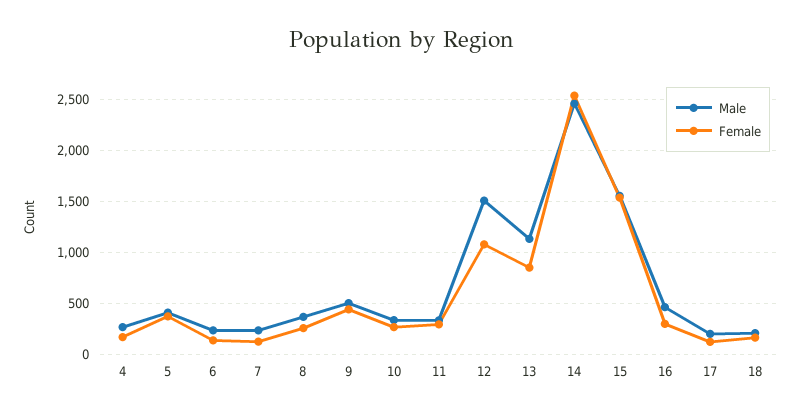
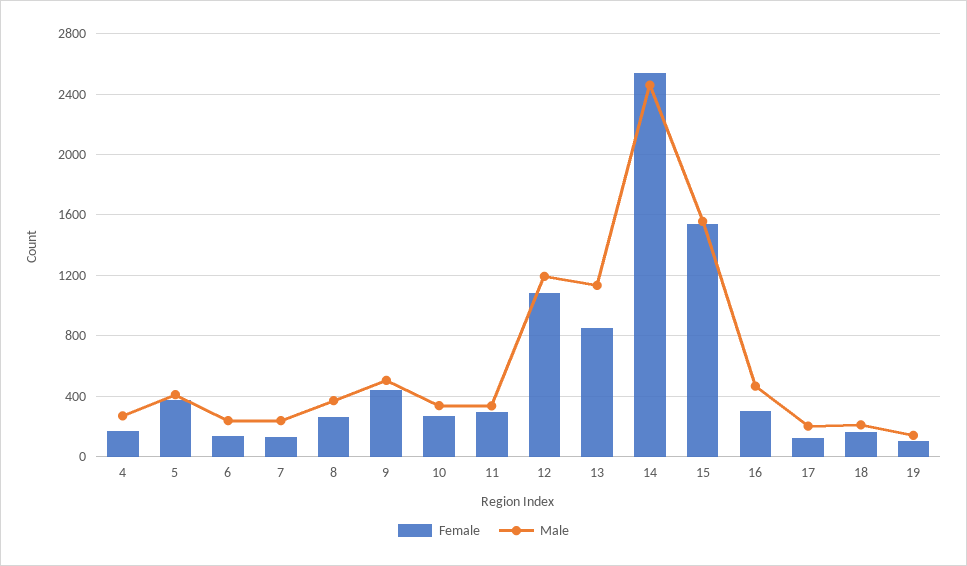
  {
    "Male": {
      "4": 250,
      "5": 400,
      "6": 250,
      "7": 250,
      "8": 350,
      "9": 500,
      "10": 350,
      "11": 350,
-     "12": 1500,
+     "12": 1200,
      "13": 1150,
      "14": 2450,
      "15": 1550,
      "16": 450,
      "17": 200,
-     "18": 200
+     "18": 200,
+     "19": 150
    },
    "Female": {
      "4": 150,
      "5": 350,
      "6": 150,
      "7": 150,
      "8": 250,
      "9": 450,
      "10": 250,
      "11": 300,
      "12": 1100,
      "13": 850,
      "14": 2550,
      "15": 1550,
      "16": 300,
      "17": 150,
-     "18": 150
+     "18": 150,
+     "19": 100
    }
  }

